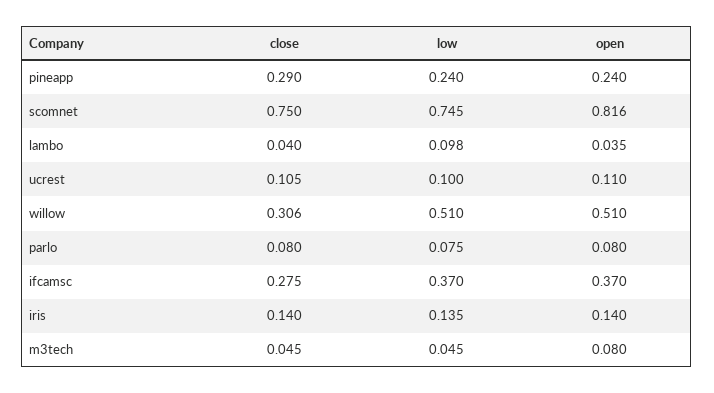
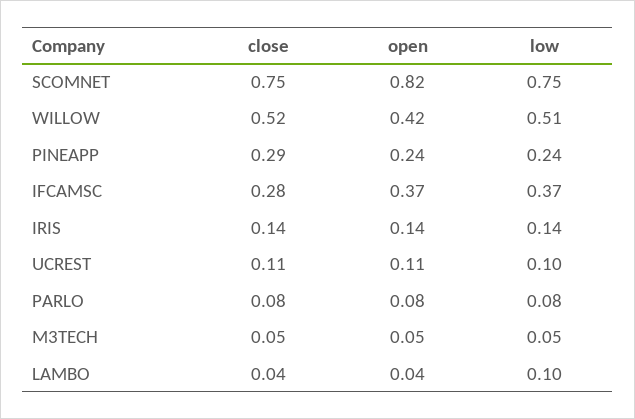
  {
    "close": {
      "pineapp": 0.29,
      "scomnet": 0.75,
      "lambo": 0.04,
      "ucrest": 0.105,
-     "willow": 0.306,
+     "willow": 0.52,
      "parlo": 0.08,
      "ifcamsc": 0.275,
      "iris": 0.14,
      "m3tech": 0.045
    },
    "low": {
      "pineapp": 0.24,
      "scomnet": 0.745,
      "lambo": 0.098,
      "ucrest": 0.1,
      "willow": 0.51,
      "parlo": 0.075,
      "ifcamsc": 0.37,
      "iris": 0.135,
      "m3tech": 0.045
    },
    "open": {
      "pineapp": 0.24,
      "scomnet": 0.816,
      "lambo": 0.035,
      "ucrest": 0.11,
-     "willow": 0.51,
+     "willow": 0.42,
      "parlo": 0.08,
      "ifcamsc": 0.37,
      "iris": 0.14,
-     "m3tech": 0.08
+     "m3tech": 0.05
    }
  }

